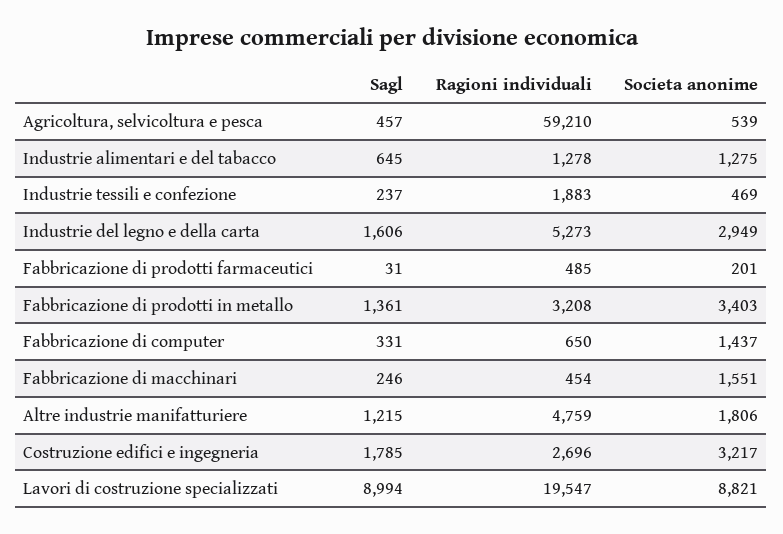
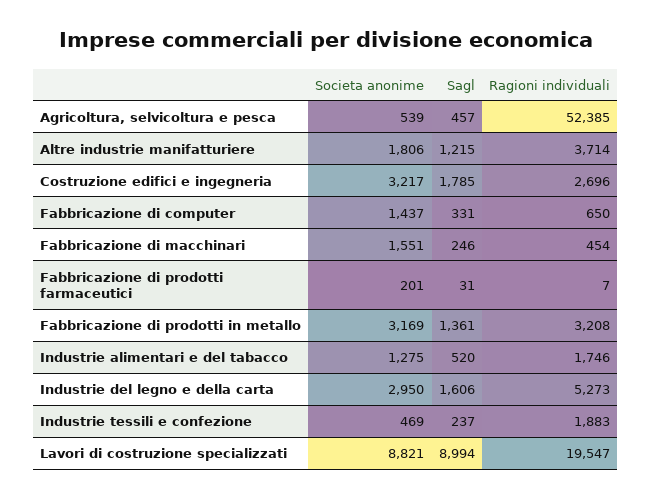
  {
    "Sagl": {
      "Agricoltura, selvicoltura e pesca": 457,
-     "Industrie alimentari e del tabacco": 645,
+     "Industrie alimentari e del tabacco": 520,
      "Industrie tessili e confezione": 237,
      "Industrie del legno e della carta": 1606,
      "Fabbricazione di prodotti farmaceutici": 31,
      "Fabbricazione di prodotti in metallo": 1361,
      "Fabbricazione di computer": 331,
      "Fabbricazione di macchinari": 246,
      "Altre industrie manifatturiere": 1215,
      "Costruzione edifici e ingegneria": 1785,
      "Lavori di costruzione specializzati": 8994
    },
    "Ragioni individuali": {
-     "Agricoltura, selvicoltura e pesca": 59210,
+     "Agricoltura, selvicoltura e pesca": 52385,
-     "Industrie alimentari e del tabacco": 1278,
+     "Industrie alimentari e del tabacco": 1746,
      "Industrie tessili e confezione": 1883,
      "Industrie del legno e della carta": 5273,
-     "Fabbricazione di prodotti farmaceutici": 485,
+     "Fabbricazione di prodotti farmaceutici": 7,
      "Fabbricazione di prodotti in metallo": 3208,
      "Fabbricazione di computer": 650,
      "Fabbricazione di macchinari": 454,
-     "Altre industrie manifatturiere": 4759,
+     "Altre industrie manifatturiere": 3714,
      "Costruzione edifici e ingegneria": 2696,
      "Lavori di costruzione specializzati": 19547
    },
    "Societa anonime": {
      "Agricoltura, selvicoltura e pesca": 539,
      "Industrie alimentari e del tabacco": 1275,
      "Industrie tessili e confezione": 469,
-     "Industrie del legno e della carta": 2949,
+     "Industrie del legno e della carta": 2950,
      "Fabbricazione di prodotti farmaceutici": 201,
-     "Fabbricazione di prodotti in metallo": 3403,
+     "Fabbricazione di prodotti in metallo": 3169,
      "Fabbricazione di computer": 1437,
      "Fabbricazione di macchinari": 1551,
      "Altre industrie manifatturiere": 1806,
      "Costruzione edifici e ingegneria": 3217,
      "Lavori di costruzione specializzati": 8821
    }
  }

